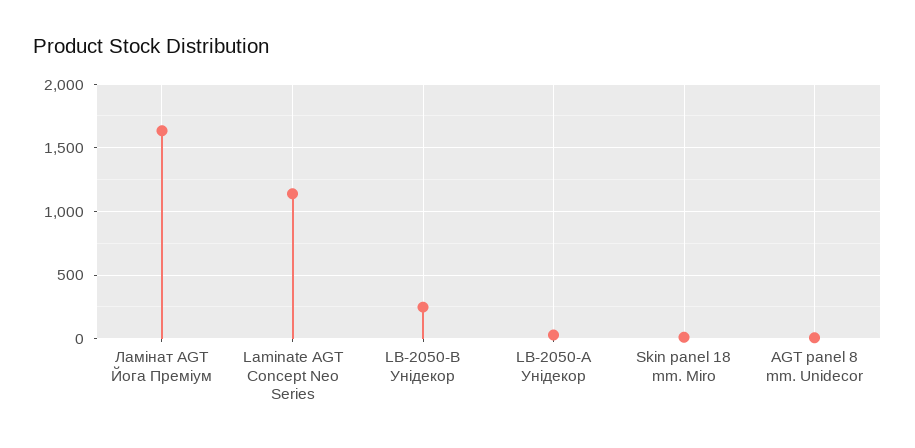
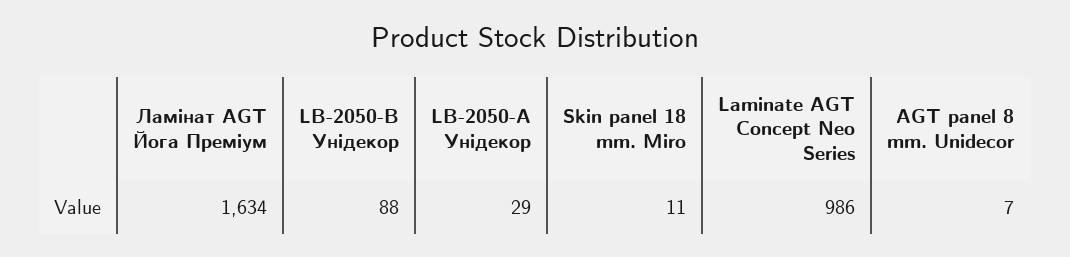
  {
    "Ламінат AGT Йога Преміум": 1634,
-   "Laminate AGT Concept Neo Series": 1150,
+   "Laminate AGT Concept Neo Series": 986,
-   "LB-2050-В Унідекор": 250,
+   "LB-2050-В Унідекор": 88,
    "LB-2050-А Унідекор": 29,
    "Skin panel 18 mm. Miro": 11,
    "AGT panel 8 mm. Unidecor": 7
  }

